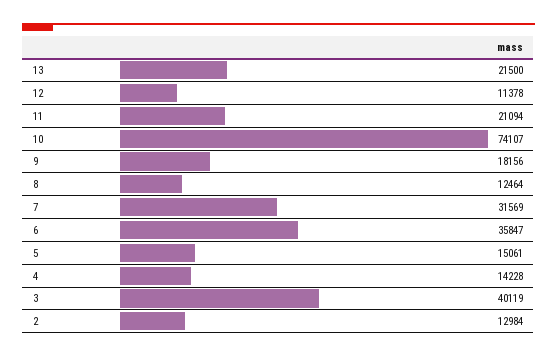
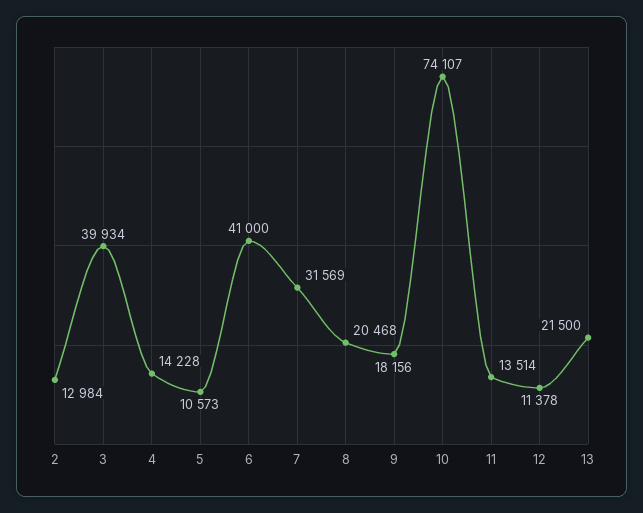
  {
    "13": 21500,
    "12": 11378,
-   "11": 21094,
+   "11": 13514,
    "10": 74107,
    "9": 18156,
-   "8": 12464,
+   "8": 20468,
    "7": 31569,
-   "6": 35847,
+   "6": 41000,
-   "5": 15061,
+   "5": 10573,
    "4": 14228,
-   "3": 40119,
+   "3": 39934,
    "2": 12984
  }

